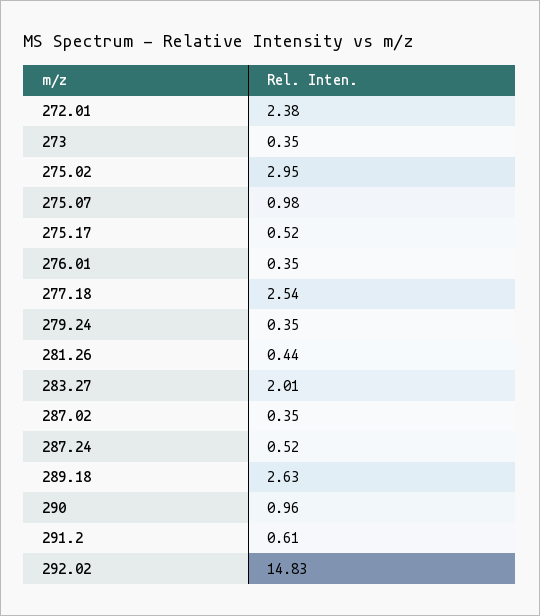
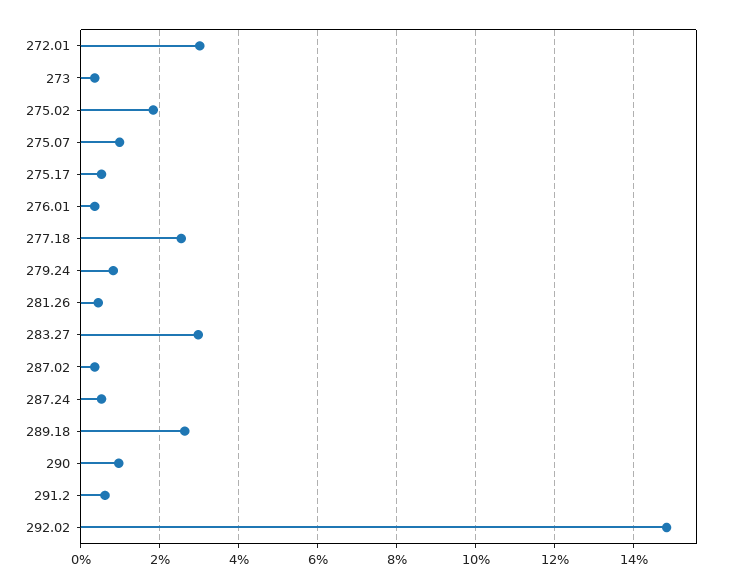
  {
-   "272.01": 2.38,
+   "272.01": 3,
    "273": 0.35,
-   "275.02": 2.95,
+   "275.02": 1.8,
    "275.07": 0.98,
    "275.17": 0.52,
    "276.01": 0.35,
    "277.18": 2.54,
-   "279.24": 0.35,
+   "279.24": 0.8,
    "281.26": 0.44,
-   "283.27": 2.01,
+   "283.27": 3,
    "287.02": 0.35,
    "287.24": 0.52,
    "289.18": 2.63,
    "290": 0.96,
    "291.2": 0.61,
    "292.02": 14.83
  }

